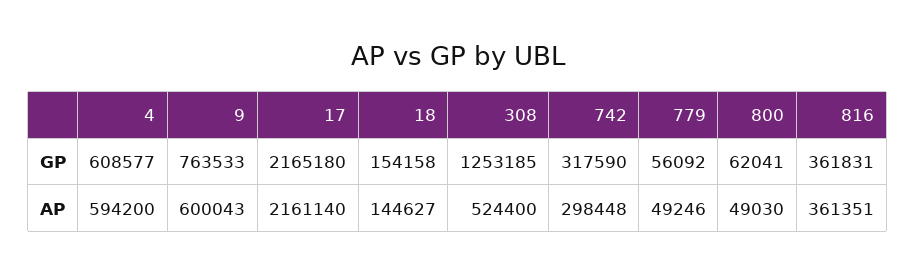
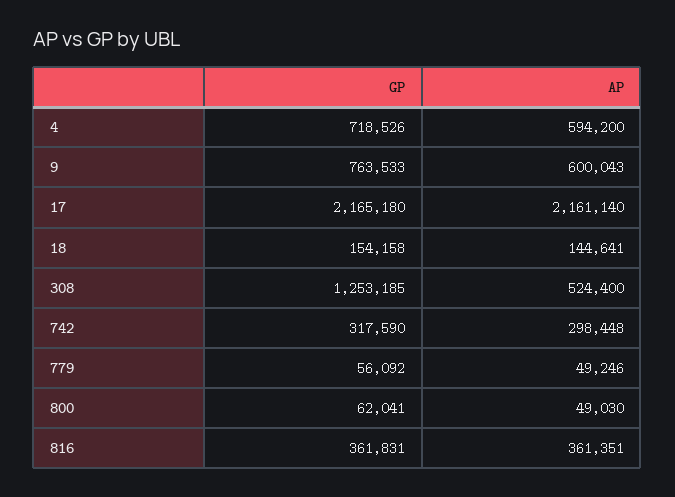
  {
    "4": {
-     "GP": 608577,
+     "GP": 718526,
      "AP": 594200
    },
    "9": {
      "GP": 763533,
      "AP": 600043
    },
    "17": {
      "GP": 2165180,
      "AP": 2161140
    },
    "18": {
      "GP": 154158,
-     "AP": 144627
+     "AP": 144641
    },
    "308": {
      "GP": 1253185,
      "AP": 524400
    },
    "742": {
      "GP": 317590,
      "AP": 298448
    },
    "779": {
      "GP": 56092,
      "AP": 49246
    },
    "800": {
      "GP": 62041,
      "AP": 49030
    },
    "816": {
      "GP": 361831,
      "AP": 361351
    }
  }

